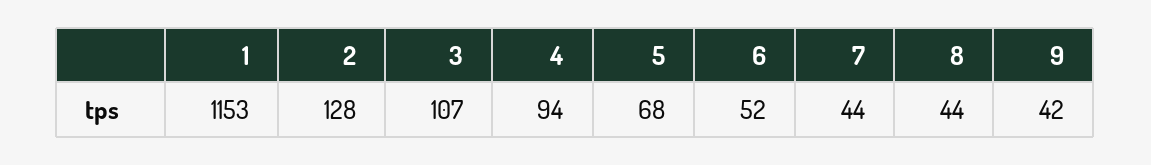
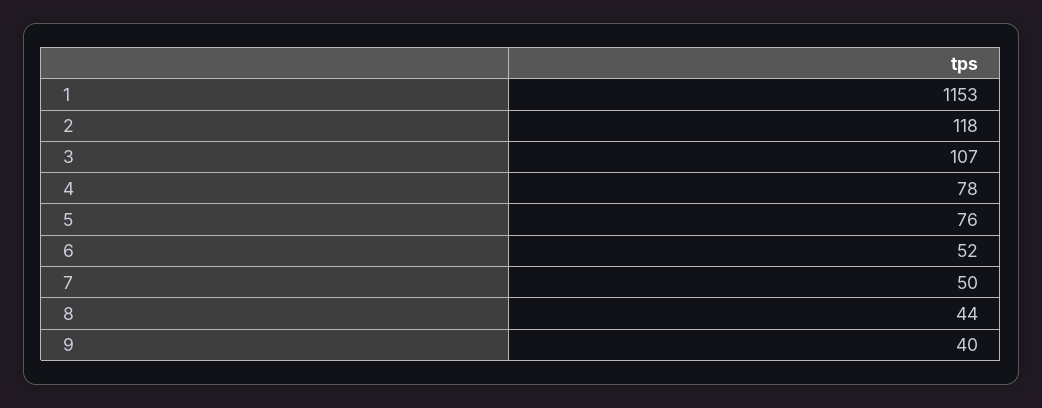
  {
    "1": 1153,
-   "2": 128,
+   "2": 118,
    "3": 107,
-   "4": 94,
+   "4": 78,
-   "5": 68,
+   "5": 76,
    "6": 52,
-   "7": 44,
+   "7": 50,
    "8": 44,
-   "9": 42
+   "9": 40
  }

